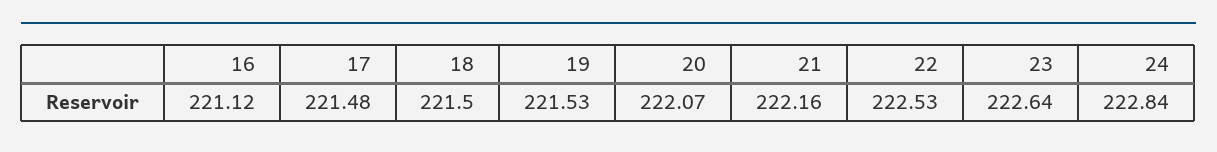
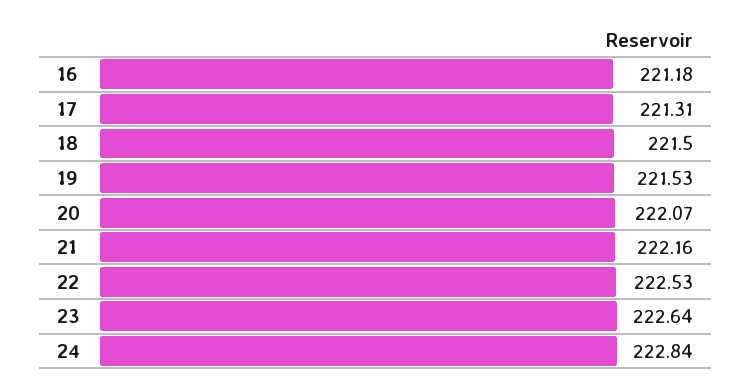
  {
-   "16": 221.12,
+   "16": 221.18,
-   "17": 221.48,
+   "17": 221.31,
    "18": 221.5,
    "19": 221.53,
    "20": 222.07,
    "21": 222.16,
    "22": 222.53,
    "23": 222.64,
    "24": 222.84
  }

